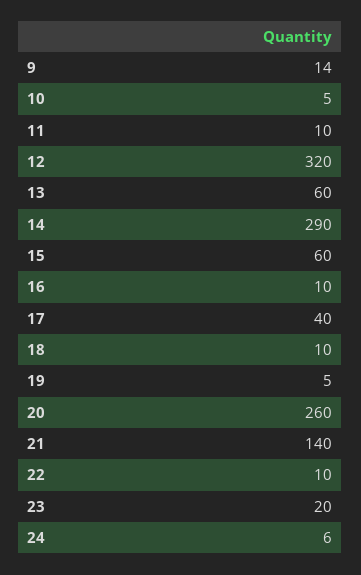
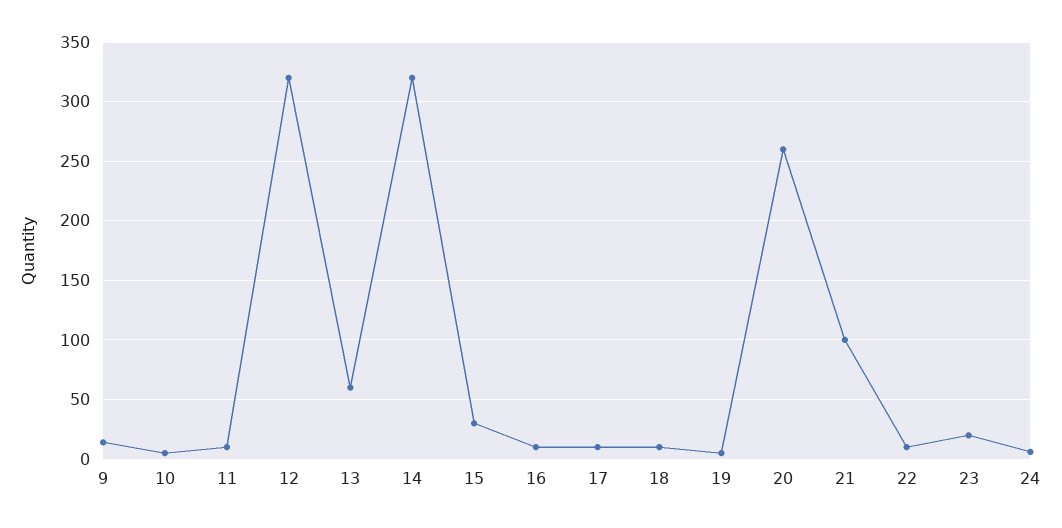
  {
    "9": 14,
    "10": 5,
    "11": 10,
    "12": 320,
    "13": 60,
-   "14": 290,
+   "14": 320,
-   "15": 60,
+   "15": 30,
    "16": 10,
-   "17": 40,
+   "17": 10,
    "18": 10,
    "19": 5,
    "20": 260,
-   "21": 140,
+   "21": 100,
    "22": 10,
    "23": 20,
    "24": 6
  }

